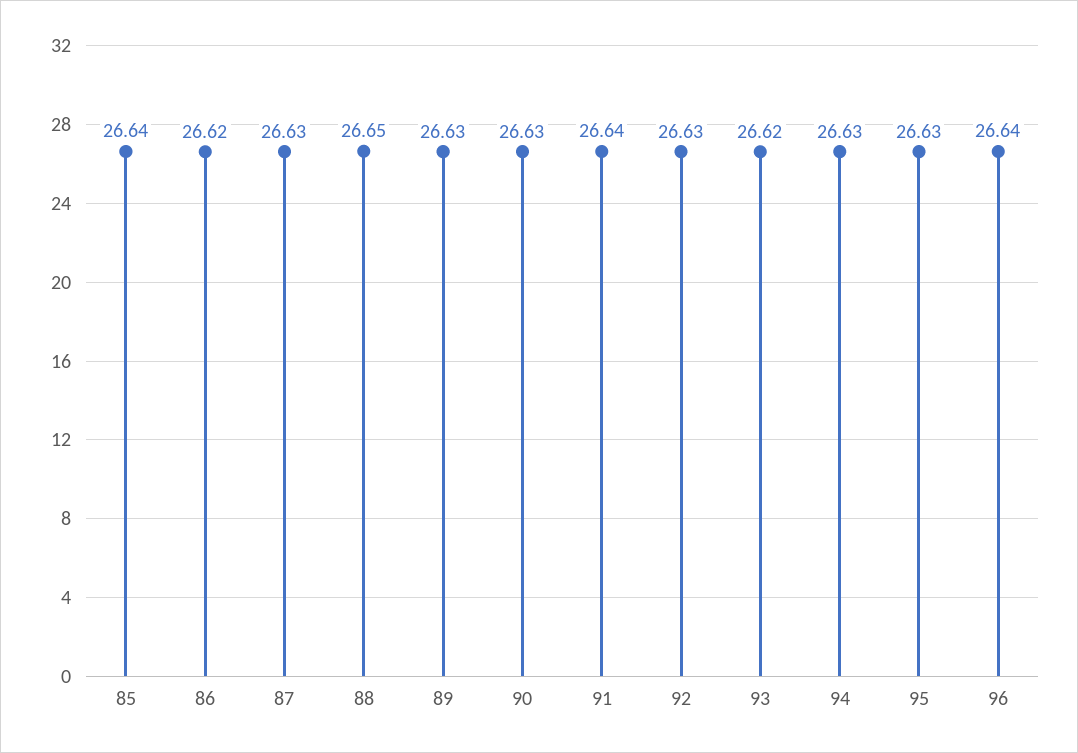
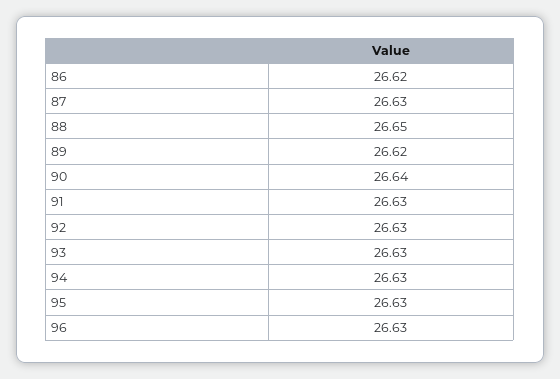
  {
-   "85": 26.64,
    "86": 26.62,
    "87": 26.63,
    "88": 26.65,
-   "89": 26.63,
+   "89": 26.62,
-   "90": 26.63,
+   "90": 26.64,
-   "91": 26.64,
+   "91": 26.63,
    "92": 26.63,
-   "93": 26.62,
+   "93": 26.63,
    "94": 26.63,
    "95": 26.63,
-   "96": 26.64
+   "96": 26.63
  }

